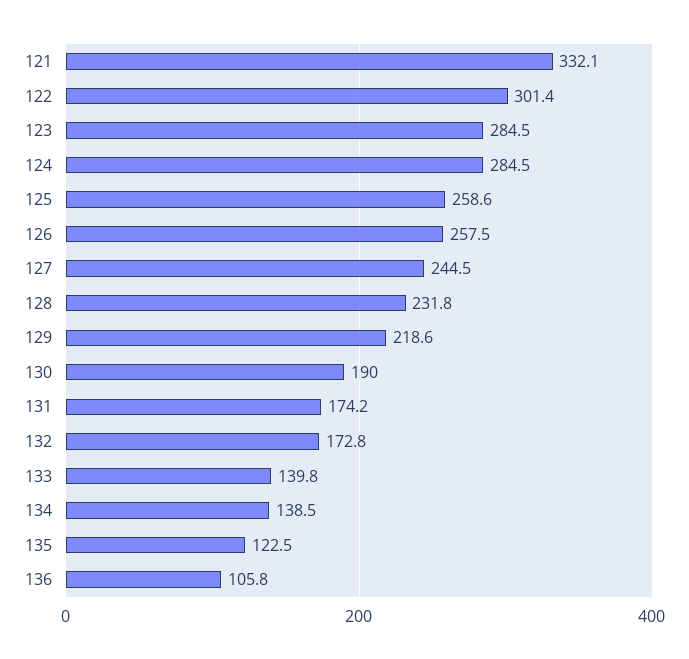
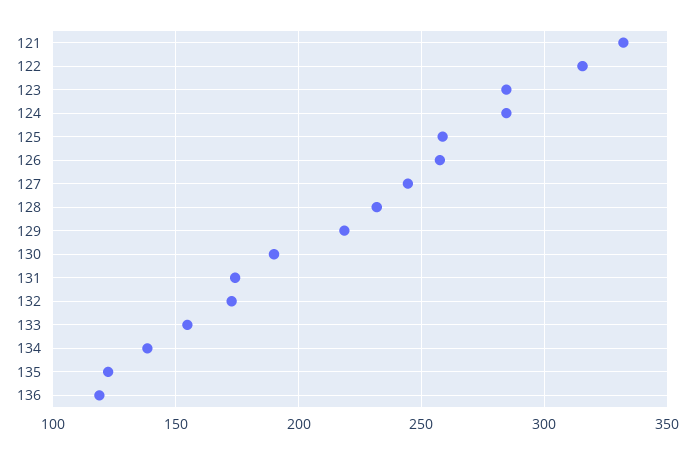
  {
    "121": 332.1,
-   "122": 301.4,
+   "122": 315,
    "123": 284.5,
    "124": 284.5,
    "125": 258.6,
    "126": 257.5,
    "127": 244.5,
    "128": 231.8,
    "129": 218.6,
    "130": 190,
    "131": 174.2,
    "132": 172.8,
-   "133": 139.8,
+   "133": 155,
    "134": 138.5,
    "135": 122.5,
-   "136": 105.8
+   "136": 120
  }

